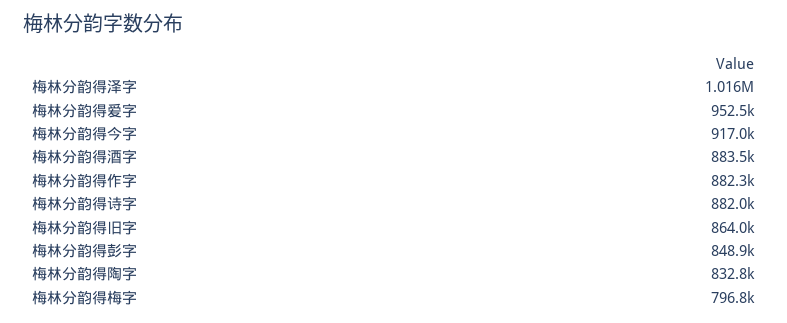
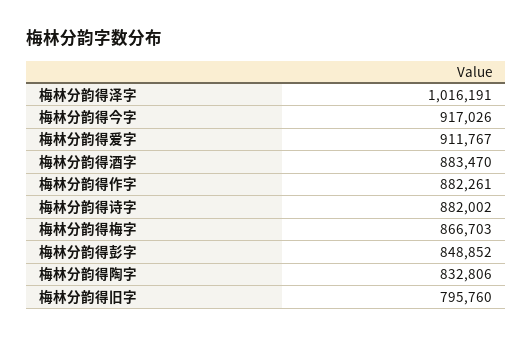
  {
    "梅林分韵得泽字": 1016191,
-   "梅林分韵得爱字": 952500,
+   "梅林分韵得爱字": 911767,
    "梅林分韵得今字": 917026,
    "梅林分韵得酒字": 883470,
    "梅林分韵得作字": 882261,
    "梅林分韵得诗字": 882002,
-   "梅林分韵得旧字": 864000,
+   "梅林分韵得旧字": 795760,
    "梅林分韵得彭字": 848852,
    "梅林分韵得陶字": 832806,
-   "梅林分韵得梅字": 796800
+   "梅林分韵得梅字": 866703
  }

